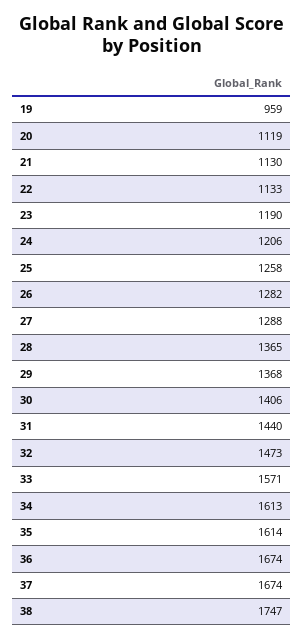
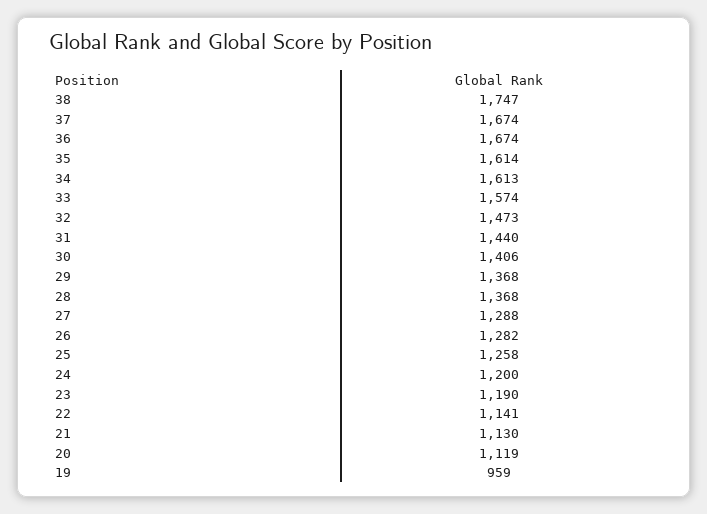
  {
    "19": 959,
    "20": 1119,
    "21": 1130,
-   "22": 1133,
+   "22": 1141,
    "23": 1190,
-   "24": 1206,
+   "24": 1200,
    "25": 1258,
    "26": 1282,
    "27": 1288,
-   "28": 1365,
+   "28": 1368,
    "29": 1368,
    "30": 1406,
    "31": 1440,
    "32": 1473,
-   "33": 1571,
+   "33": 1574,
    "34": 1613,
    "35": 1614,
    "36": 1674,
    "37": 1674,
    "38": 1747
  }

